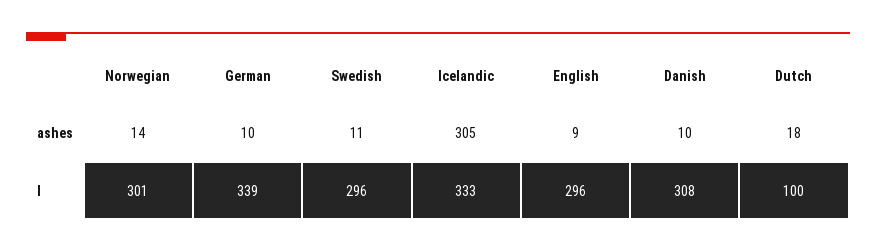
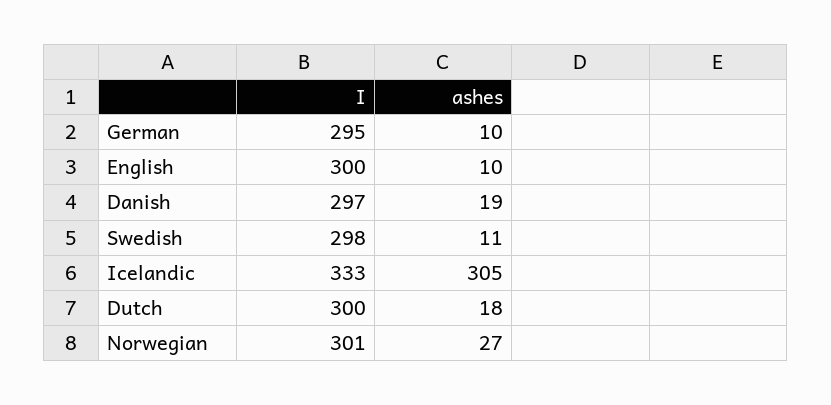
  {
    "Norwegian": {
-     "ashes": 14,
+     "ashes": 27,
      "I": 301
    },
    "German": {
      "ashes": 10,
-     "I": 339
+     "I": 295
    },
    "Swedish": {
      "ashes": 11,
-     "I": 296
+     "I": 298
    },
    "Icelandic": {
      "ashes": 305,
      "I": 333
    },
    "English": {
-     "ashes": 9,
+     "ashes": 10,
-     "I": 296
+     "I": 300
    },
    "Danish": {
-     "ashes": 10,
+     "ashes": 19,
-     "I": 308
+     "I": 297
    },
    "Dutch": {
      "ashes": 18,
-     "I": 100
+     "I": 300
    }
  }

